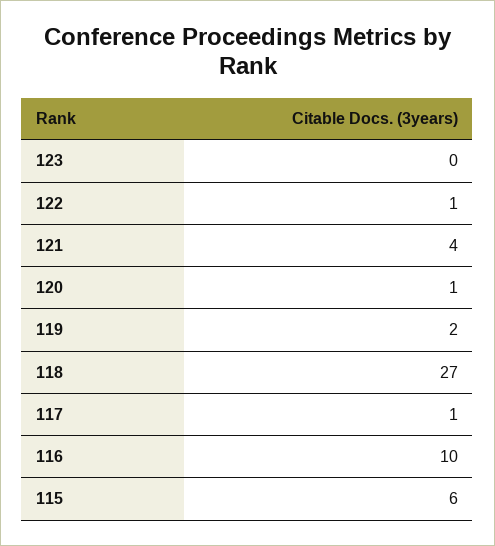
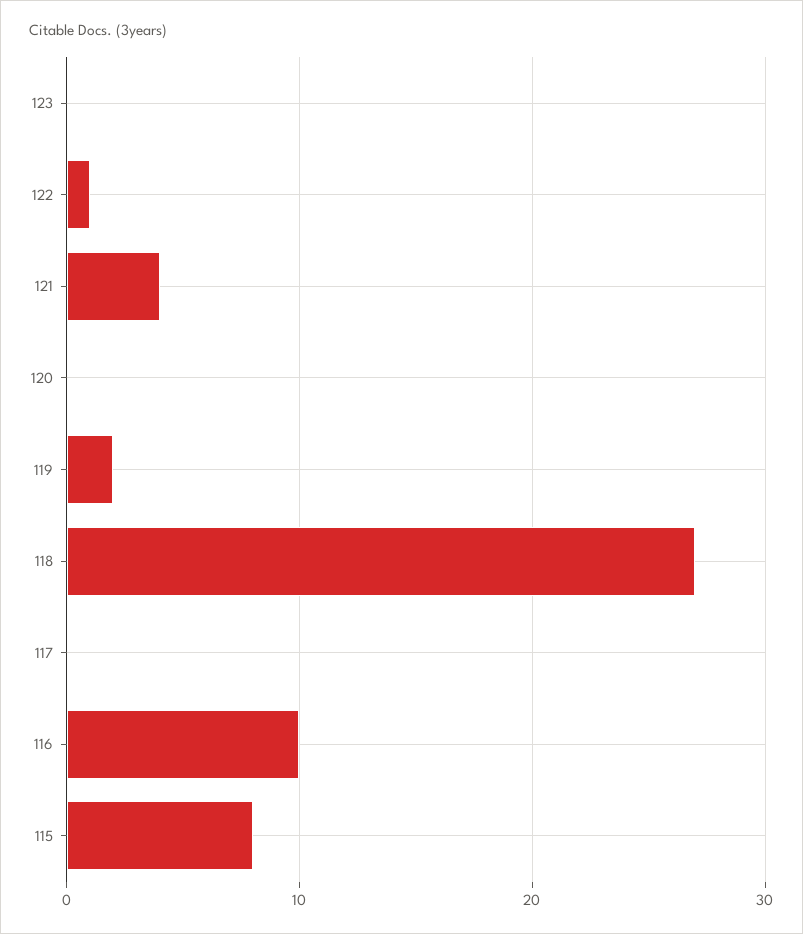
  {
    "123": 0,
    "122": 1,
    "121": 4,
-   "120": 1,
+   "120": 0,
    "119": 2,
    "118": 27,
-   "117": 1,
+   "117": 0,
    "116": 10,
-   "115": 6
+   "115": 8
  }

